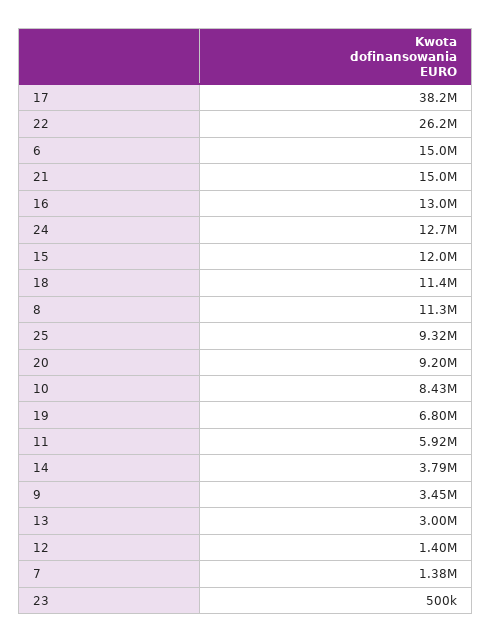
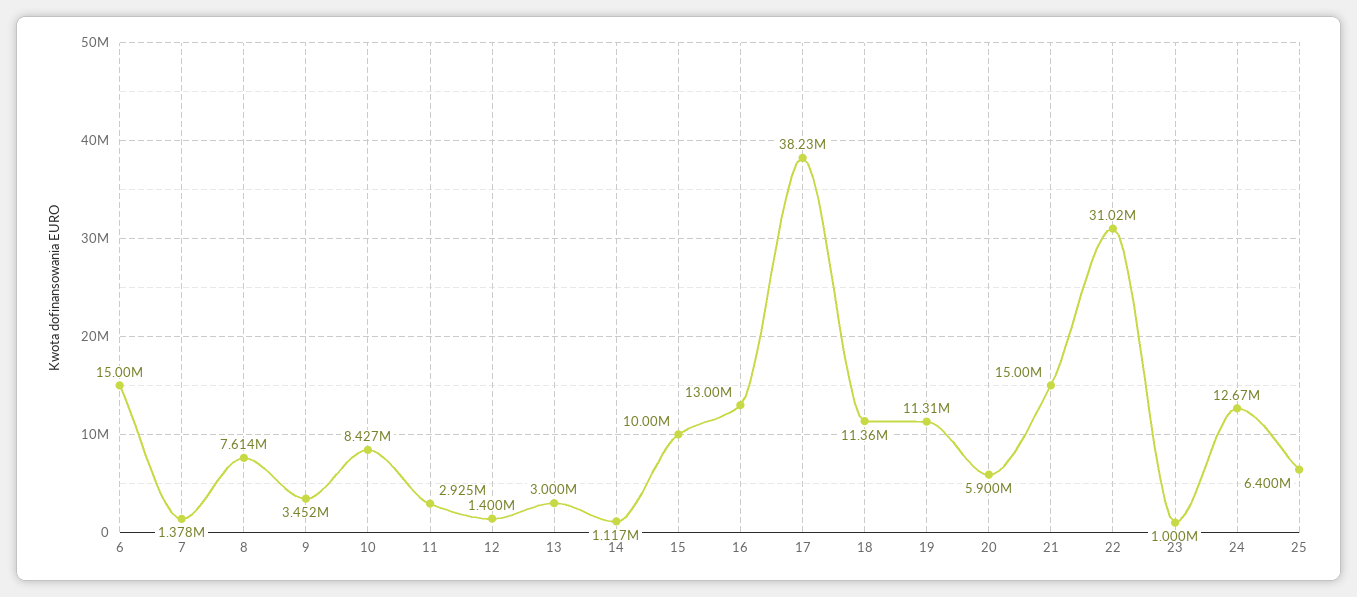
  {
    "17": 38230000,
-   "22": 26200000,
+   "22": 31020000,
    "6": 15000000,
    "21": 15000000,
    "16": 13000000,
    "24": 12670000,
-   "15": 12000000,
+   "15": 10000000,
    "18": 11360000,
-   "8": 11300000,
+   "8": 7614000,
-   "25": 9320000,
+   "25": 6400000,
-   "20": 9200000,
+   "20": 5900000,
    "10": 8427000,
-   "19": 6800000,
+   "19": 11310000,
-   "11": 5920000,
+   "11": 2925000,
-   "14": 3790000,
+   "14": 1117000,
    "9": 3452000,
    "13": 3000000,
    "12": 1400000,
    "7": 1378000,
-   "23": 500000
+   "23": 1000000
  }

